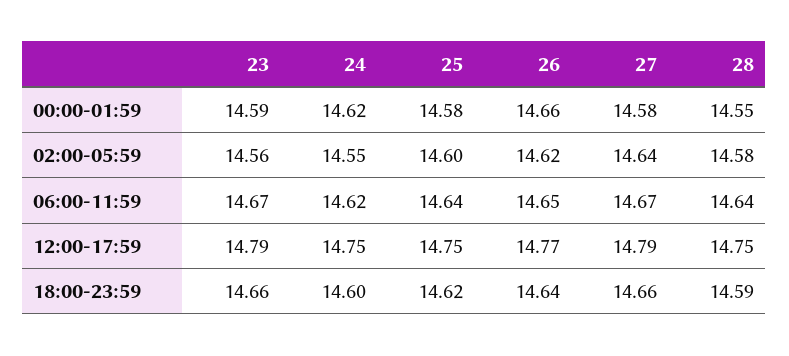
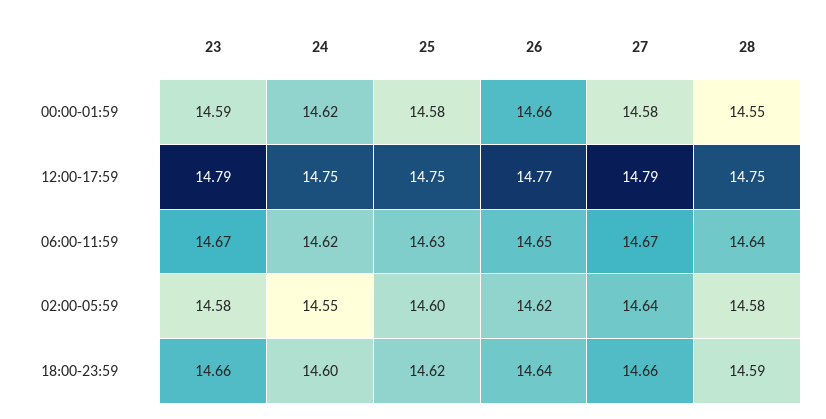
  {
    "23": {
      "00:00-01:59": 14.59,
-     "02:00-05:59": 14.56,
+     "02:00-05:59": 14.58,
      "06:00-11:59": 14.67,
      "12:00-17:59": 14.79,
      "18:00-23:59": 14.66
    },
    "24": {
      "00:00-01:59": 14.62,
      "02:00-05:59": 14.55,
      "06:00-11:59": 14.62,
      "12:00-17:59": 14.75,
      "18:00-23:59": 14.6
    },
    "25": {
      "00:00-01:59": 14.58,
      "02:00-05:59": 14.6,
-     "06:00-11:59": 14.64,
+     "06:00-11:59": 14.63,
      "12:00-17:59": 14.75,
      "18:00-23:59": 14.62
    },
    "26": {
      "00:00-01:59": 14.66,
      "02:00-05:59": 14.62,
      "06:00-11:59": 14.65,
      "12:00-17:59": 14.77,
      "18:00-23:59": 14.64
    },
    "27": {
      "00:00-01:59": 14.58,
      "02:00-05:59": 14.64,
      "06:00-11:59": 14.67,
      "12:00-17:59": 14.79,
      "18:00-23:59": 14.66
    },
    "28": {
      "00:00-01:59": 14.55,
      "02:00-05:59": 14.58,
      "06:00-11:59": 14.64,
      "12:00-17:59": 14.75,
      "18:00-23:59": 14.59
    }
  }

